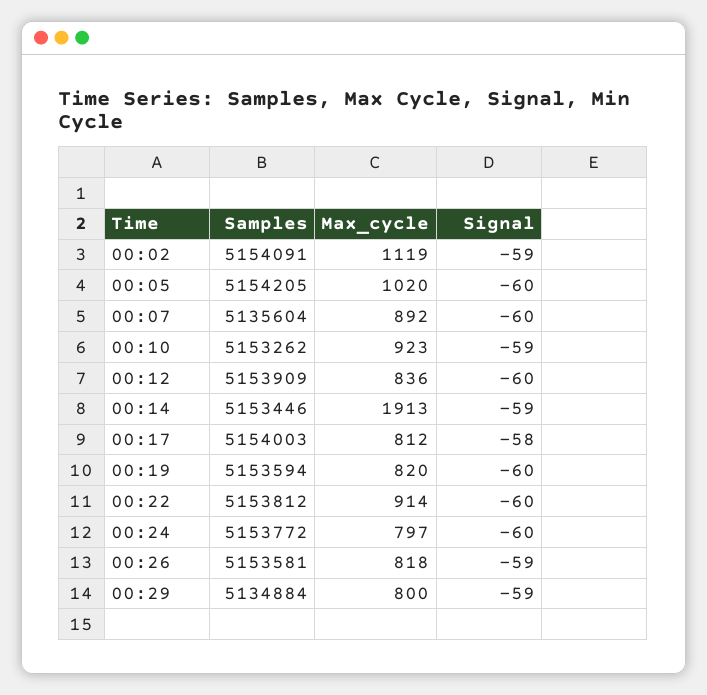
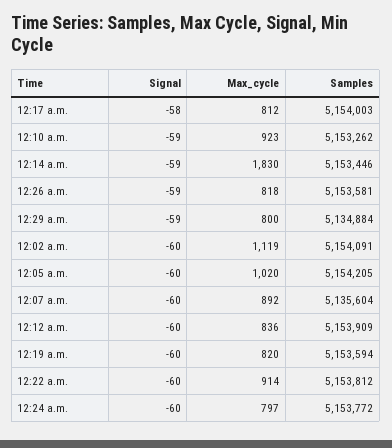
  {
    "Samples": {
      "00:02": 5154091,
      "00:05": 5154205,
      "00:07": 5135604,
      "00:10": 5153262,
      "00:12": 5153909,
      "00:14": 5153446,
      "00:17": 5154003,
      "00:19": 5153594,
      "00:22": 5153812,
      "00:24": 5153772,
      "00:26": 5153581,
      "00:29": 5134884
    },
    "Max_cycle": {
      "00:02": 1119,
      "00:05": 1020,
      "00:07": 892,
      "00:10": 923,
      "00:12": 836,
-     "00:14": 1913,
+     "00:14": 1830,
      "00:17": 812,
      "00:19": 820,
      "00:22": 914,
      "00:24": 797,
      "00:26": 818,
      "00:29": 800
    },
    "Signal": {
-     "00:02": -59,
+     "00:02": -60,
      "00:05": -60,
      "00:07": -60,
      "00:10": -59,
      "00:12": -60,
      "00:14": -59,
      "00:17": -58,
      "00:19": -60,
      "00:22": -60,
      "00:24": -60,
      "00:26": -59,
      "00:29": -59
    }
  }

